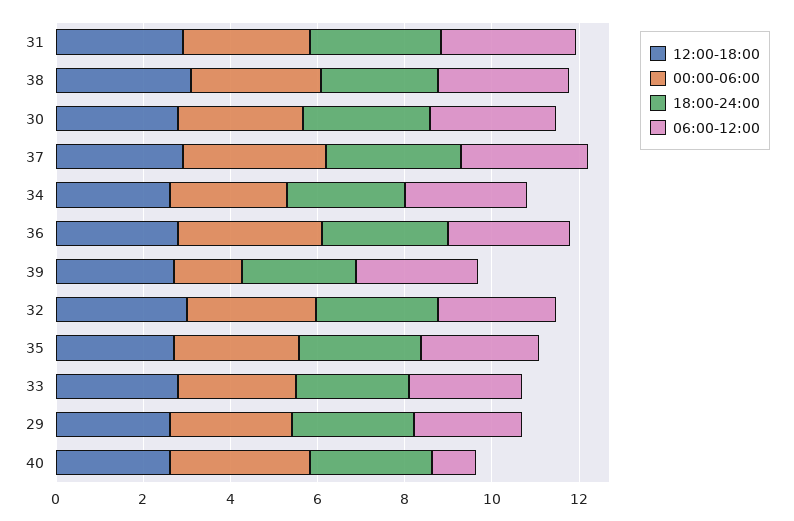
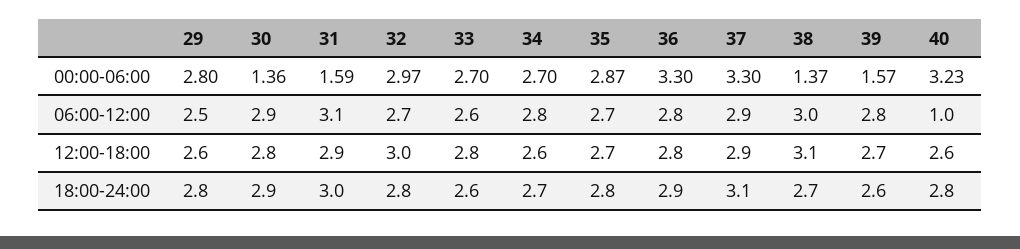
  {
    "12:00-18:00": {
      "31": 2.9,
      "38": 3.1,
      "30": 2.8,
      "37": 2.9,
      "34": 2.6,
      "36": 2.8,
      "39": 2.7,
      "32": 3,
      "35": 2.7,
      "33": 2.8,
      "29": 2.6,
      "40": 2.6
    },
    "00:00-06:00": {
-     "31": 3,
+     "31": 1.59,
-     "38": 3,
+     "38": 1.37,
-     "30": 3,
+     "30": 1.36,
      "37": 3.3,
      "34": 2.7,
      "36": 3.3,
      "39": 1.57,
      "32": 2.97,
      "35": 2.87,
      "33": 2.7,
      "29": 2.8,
      "40": 3.23
    },
    "18:00-24:00": {
      "31": 3,
      "38": 2.7,
      "30": 2.9,
      "37": 3.1,
      "34": 2.7,
      "36": 2.9,
      "39": 2.6,
      "32": 2.8,
      "35": 2.8,
      "33": 2.6,
      "29": 2.8,
      "40": 2.8
    },
    "06:00-12:00": {
      "31": 3.1,
      "38": 3,
      "30": 2.9,
      "37": 2.9,
      "34": 2.8,
      "36": 2.8,
      "39": 2.8,
      "32": 2.7,
      "35": 2.7,
      "33": 2.6,
      "29": 2.5,
      "40": 1
    }
  }

